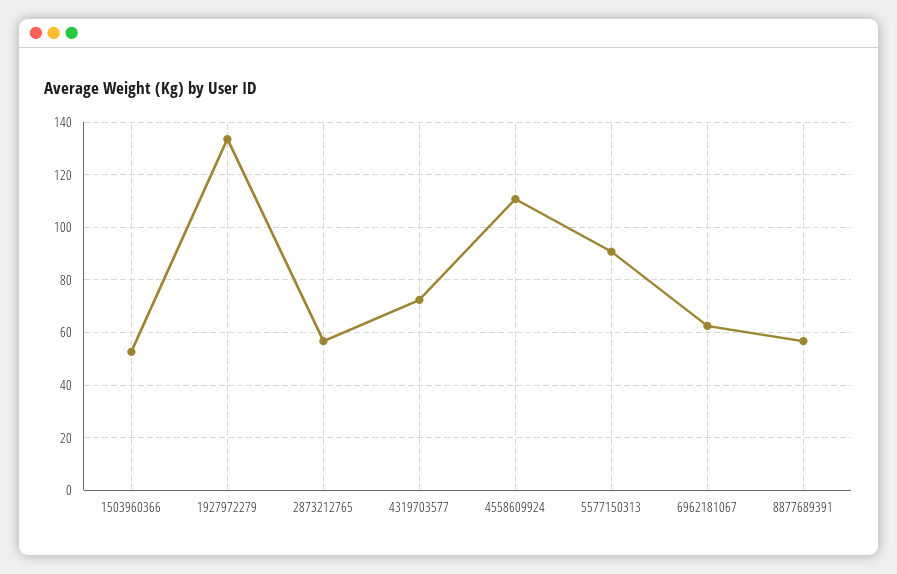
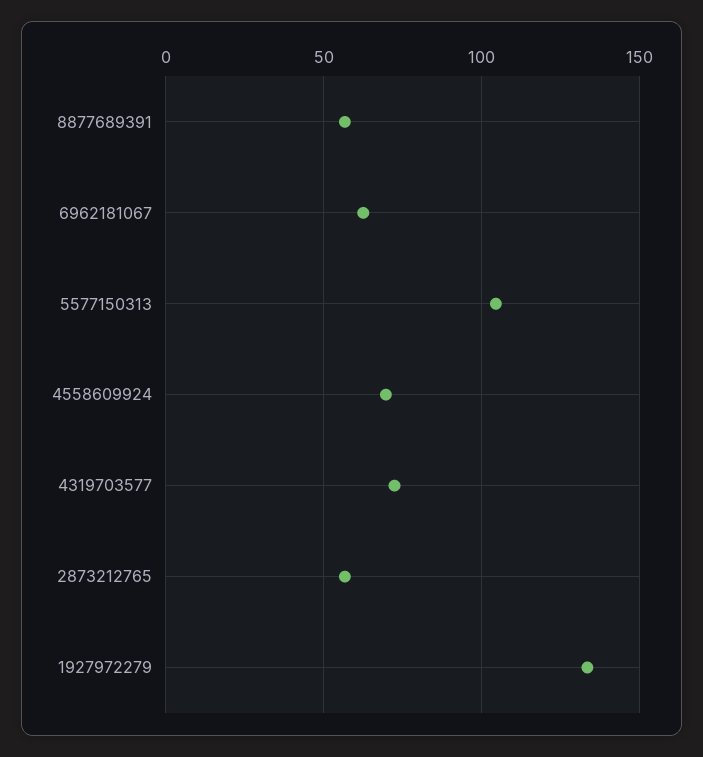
  {
-   "1503960366": 52.5,
    "1927972279": 132.5,
    "2873212765": 57.5,
    "4319703577": 72.5,
-   "4558609924": 110,
+   "4558609924": 70,
-   "5577150313": 90,
+   "5577150313": 105,
    "6962181067": 62.5,
    "8877689391": 57.5
  }

